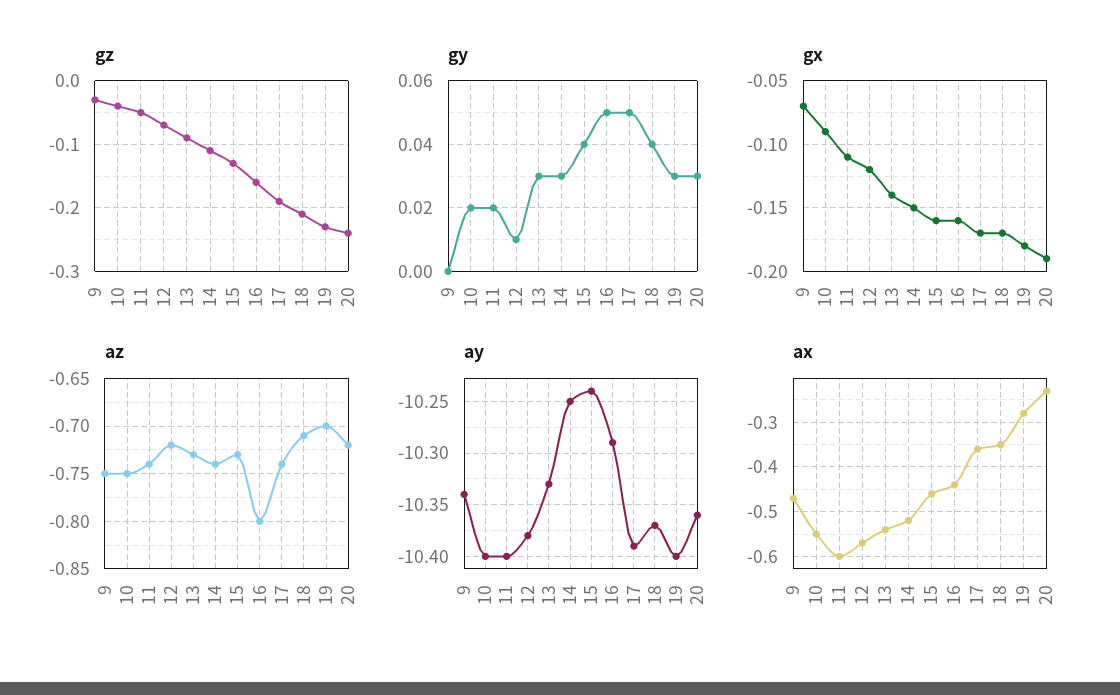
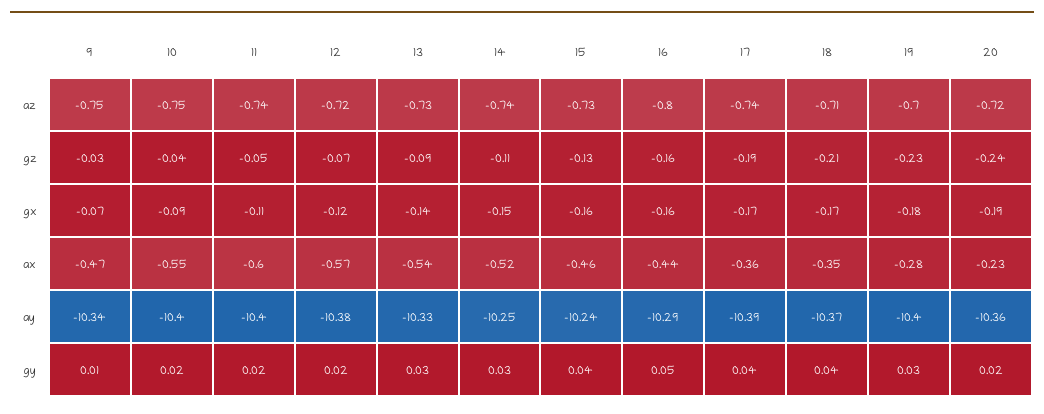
  {
    "gz": {
      "9": -0.03,
      "10": -0.04,
      "11": -0.05,
      "12": -0.07,
      "13": -0.09,
      "14": -0.11,
      "15": -0.13,
      "16": -0.16,
      "17": -0.19,
      "18": -0.21,
      "19": -0.23,
      "20": -0.24
    },
    "gy": {
-     "9": 0,
+     "9": 0.01,
      "10": 0.02,
      "11": 0.02,
-     "12": 0.01,
+     "12": 0.02,
      "13": 0.03,
      "14": 0.03,
      "15": 0.04,
      "16": 0.05,
-     "17": 0.05,
+     "17": 0.04,
      "18": 0.04,
      "19": 0.03,
-     "20": 0.03
+     "20": 0.02
    },
    "gx": {
      "9": -0.07,
      "10": -0.09,
      "11": -0.11,
      "12": -0.12,
      "13": -0.14,
      "14": -0.15,
      "15": -0.16,
      "16": -0.16,
      "17": -0.17,
      "18": -0.17,
      "19": -0.18,
      "20": -0.19
    },
    "az": {
      "9": -0.75,
      "10": -0.75,
      "11": -0.74,
      "12": -0.72,
      "13": -0.73,
      "14": -0.74,
      "15": -0.73,
      "16": -0.8,
      "17": -0.74,
      "18": -0.71,
      "19": -0.7,
      "20": -0.72
    },
    "ay": {
      "9": -10.34,
      "10": -10.4,
      "11": -10.4,
      "12": -10.38,
      "13": -10.33,
      "14": -10.25,
      "15": -10.24,
      "16": -10.29,
      "17": -10.39,
      "18": -10.37,
      "19": -10.4,
      "20": -10.36
    },
    "ax": {
      "9": -0.47,
      "10": -0.55,
      "11": -0.6,
      "12": -0.57,
      "13": -0.54,
      "14": -0.52,
      "15": -0.46,
      "16": -0.44,
      "17": -0.36,
      "18": -0.35,
      "19": -0.28,
      "20": -0.23
    }
  }

